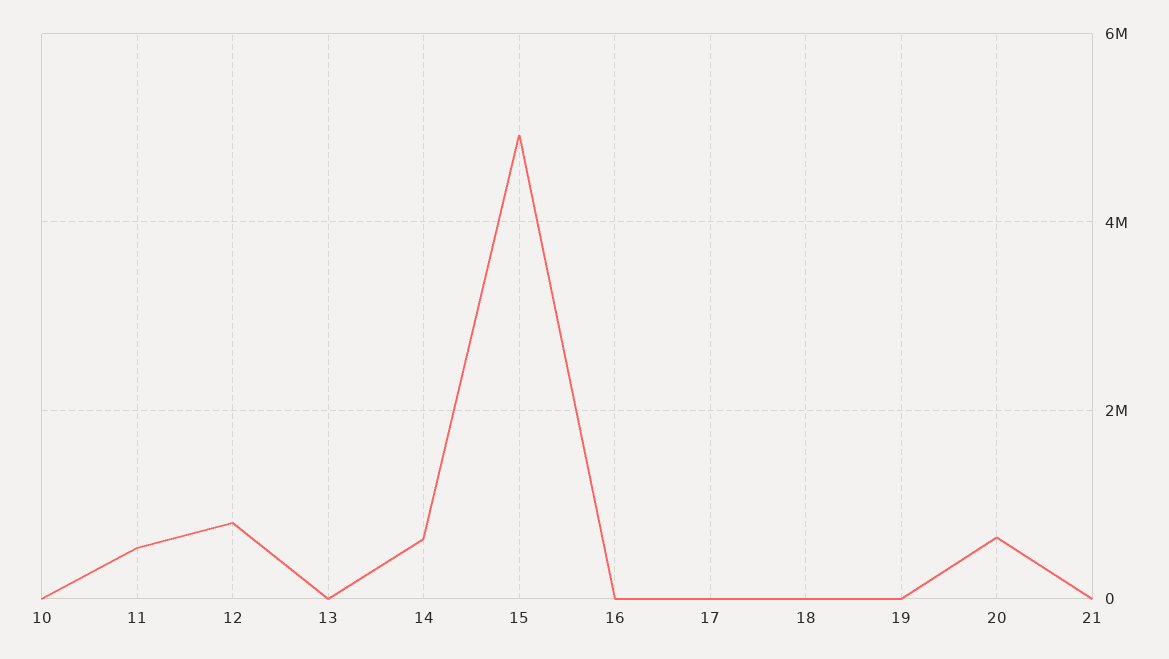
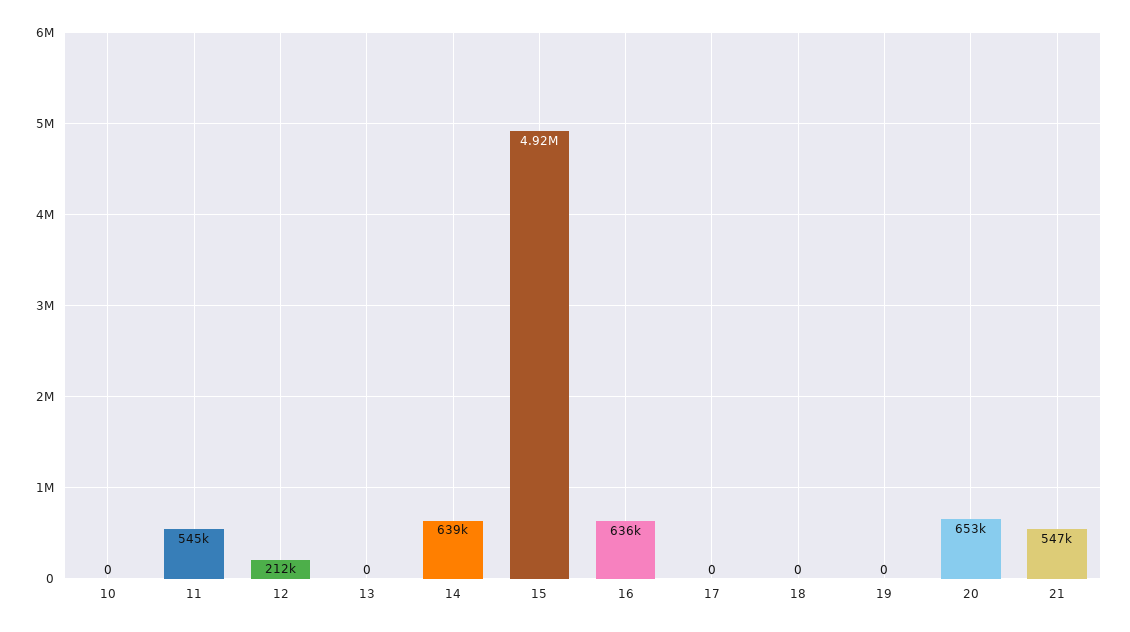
  {
    "10": 0,
    "11": 545000,
-   "12": 800000,
+   "12": 212000,
    "13": 0,
    "14": 639000,
    "15": 4920000,
-   "16": 0,
+   "16": 636000,
    "17": 0,
    "18": 0,
    "19": 0,
    "20": 653000,
-   "21": 0
+   "21": 547000
  }

